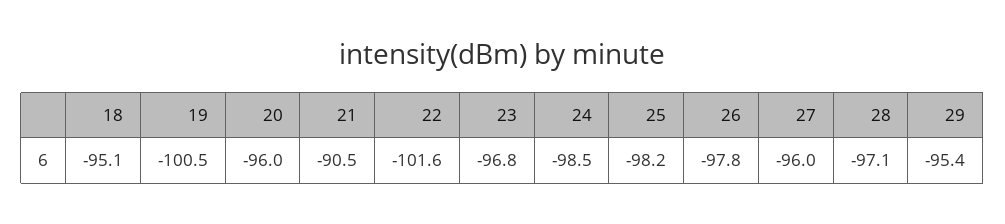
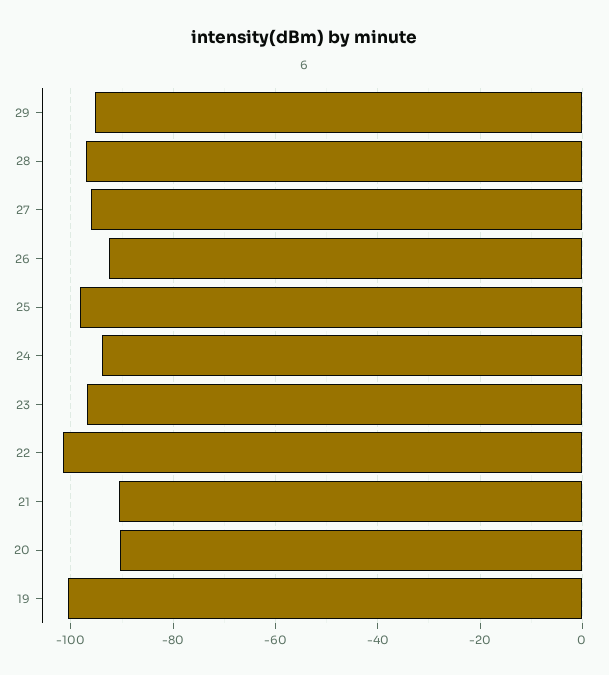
  {
-   "18": -95.1,
    "19": -100.5,
-   "20": -96,
+   "20": -90,
    "21": -90.5,
    "22": -101.6,
    "23": -96.8,
-   "24": -98.5,
+   "24": -94,
    "25": -98.2,
-   "26": -97.8,
+   "26": -92,
    "27": -96,
    "28": -97.1,
    "29": -95.4
  }

